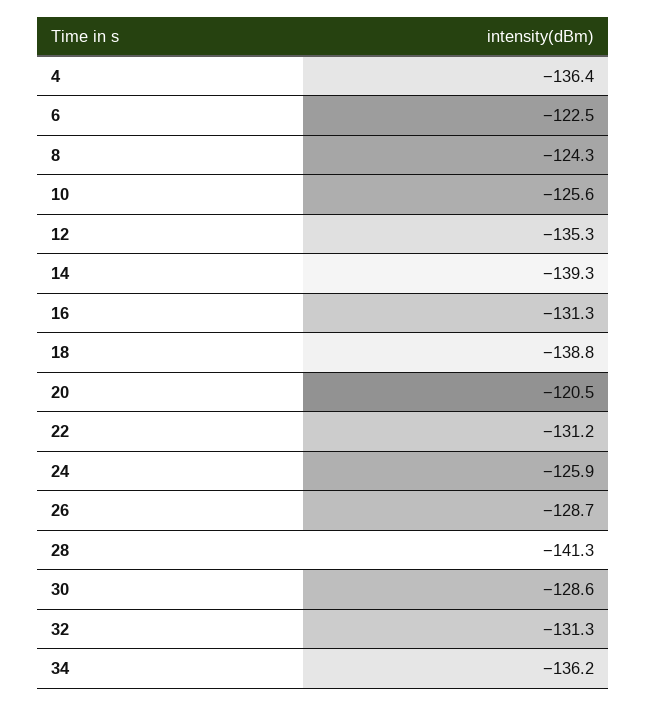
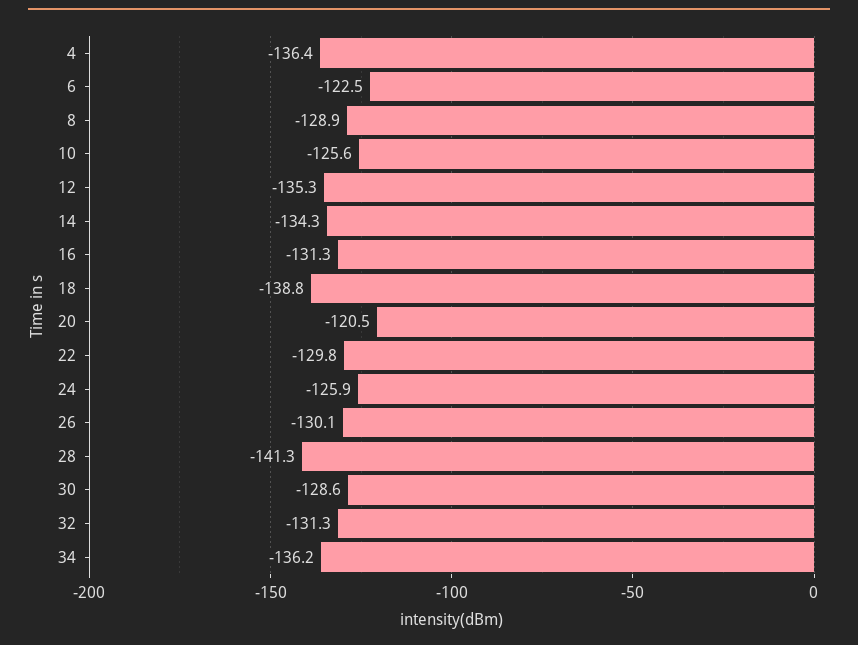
  {
    "4": -136.4,
    "6": -122.5,
-   "8": -124.3,
+   "8": -128.9,
    "10": -125.6,
    "12": -135.3,
-   "14": -139.3,
+   "14": -134.3,
    "16": -131.3,
    "18": -138.8,
    "20": -120.5,
-   "22": -131.2,
+   "22": -129.8,
    "24": -125.9,
-   "26": -128.7,
+   "26": -130.1,
    "28": -141.3,
    "30": -128.6,
    "32": -131.3,
    "34": -136.2
  }

